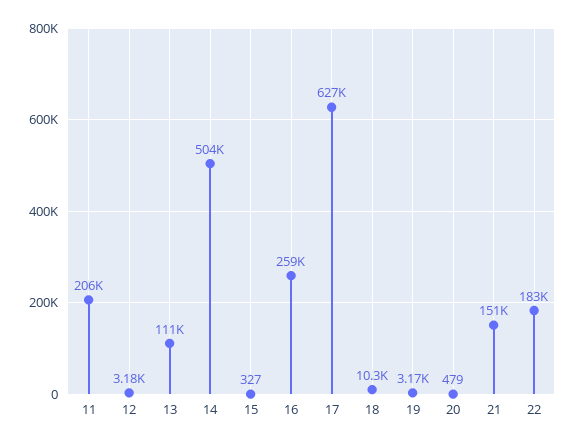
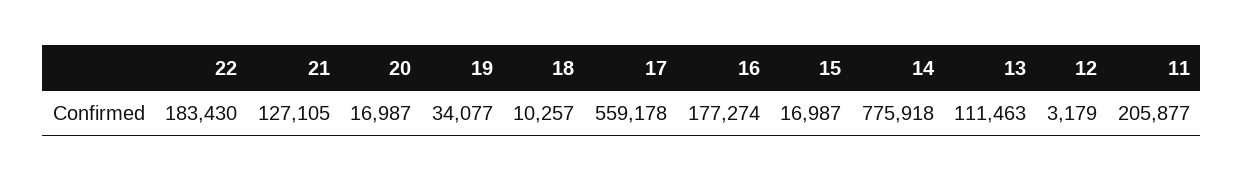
  {
    "11": 205877,
    "12": 3179,
    "13": 111463,
-   "14": 504000,
+   "14": 775918,
-   "15": 327,
+   "15": 16987,
-   "16": 259000,
+   "16": 177274,
-   "17": 627000,
+   "17": 559178,
    "18": 10257,
-   "19": 3170,
+   "19": 34077,
-   "20": 479,
+   "20": 16987,
-   "21": 151000,
+   "21": 127105,
    "22": 183430
  }

